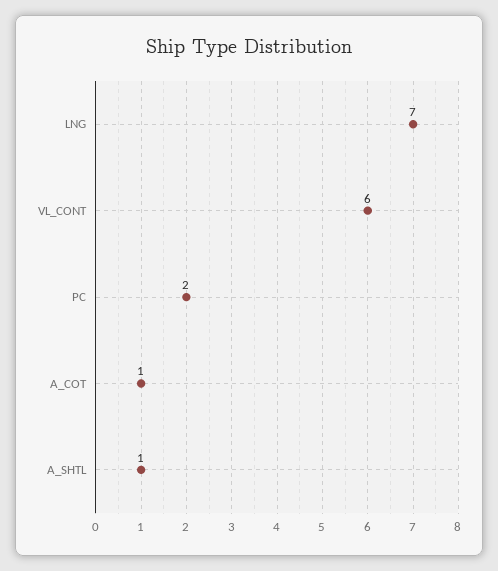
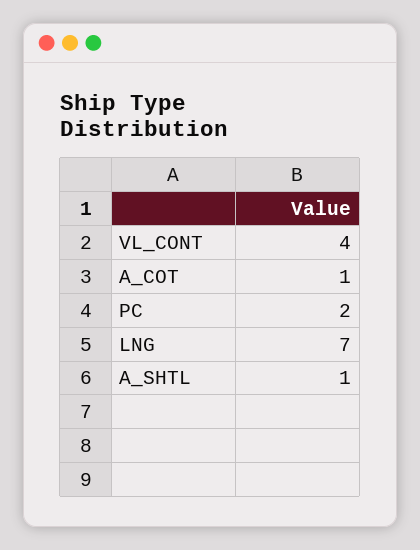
  {
    "LNG": 7,
-   "VL_CONT": 6,
+   "VL_CONT": 4,
    "PC": 2,
    "A_COT": 1,
    "A_SHTL": 1
  }

